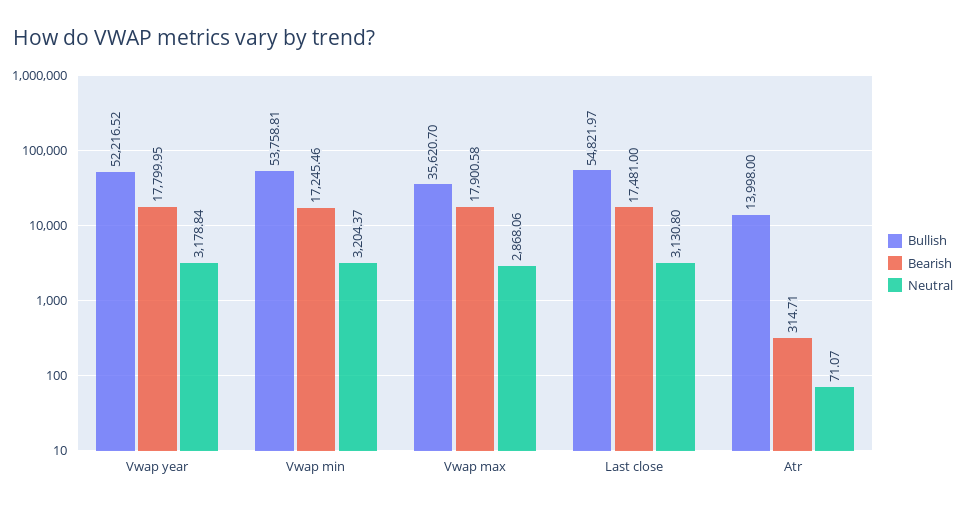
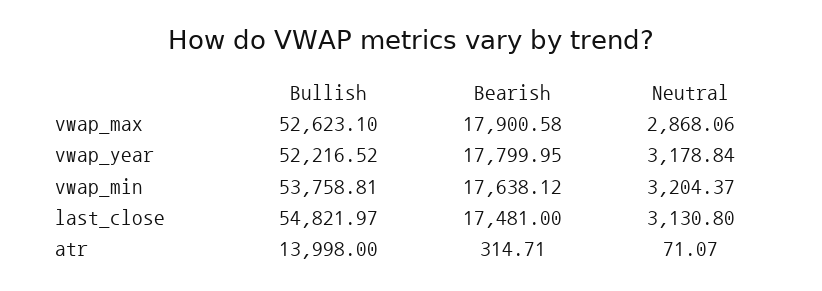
  {
    "Bullish": {
      "Vwap year": 52216.52,
      "Vwap min": 53758.81,
-     "Vwap max": 35620.7,
+     "Vwap max": 52623.1,
      "Last close": 54821.97,
      "Atr": 13998
    },
    "Bearish": {
      "Vwap year": 17799.95,
-     "Vwap min": 17245.46,
+     "Vwap min": 17638.12,
      "Vwap max": 17900.58,
      "Last close": 17481,
      "Atr": 314.71
    },
    "Neutral": {
      "Vwap year": 3178.84,
      "Vwap min": 3204.37,
      "Vwap max": 2868.06,
      "Last close": 3130.8,
      "Atr": 71.07
    }
  }

